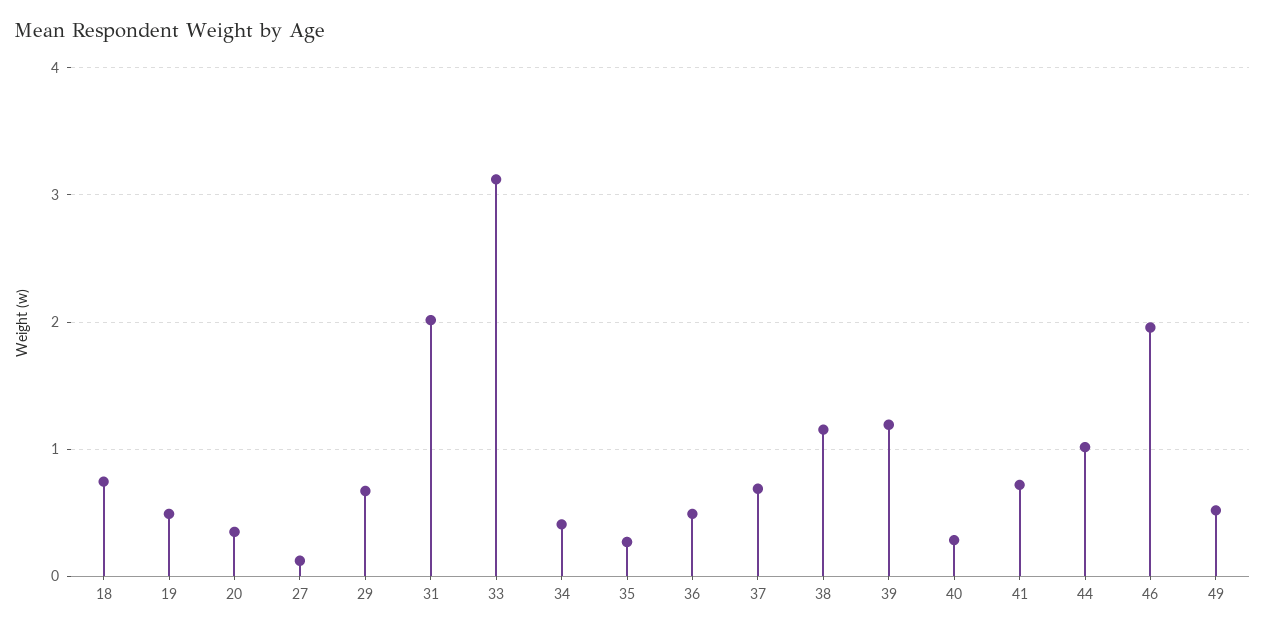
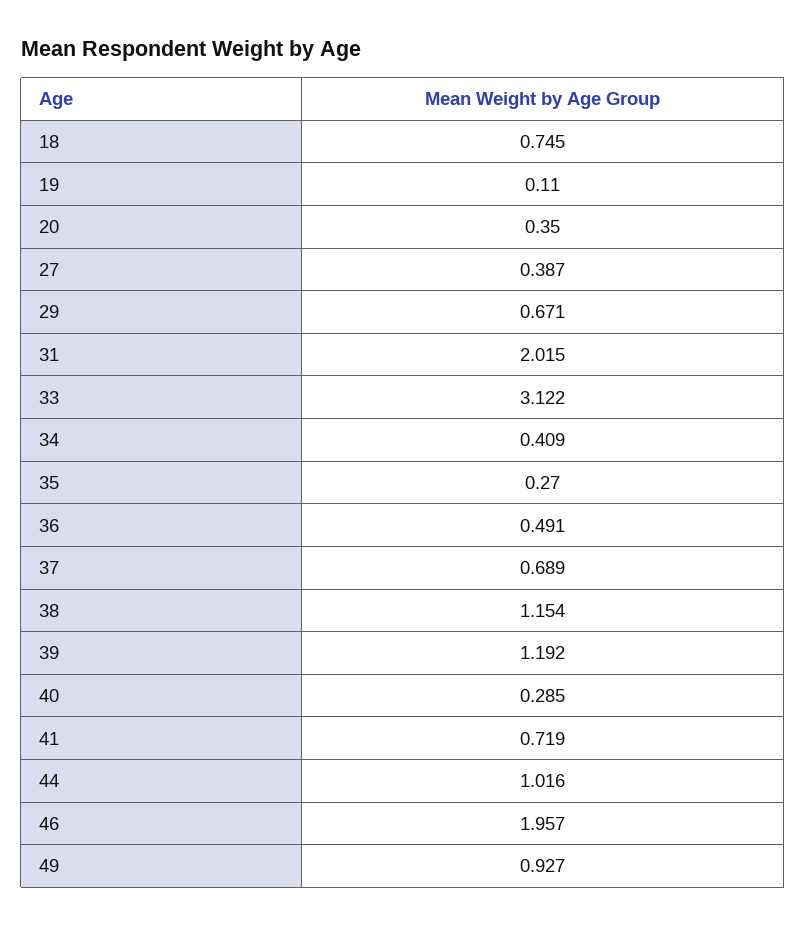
  {
    "18": 0.745,
-   "19": 0.5,
+   "19": 0.11,
    "20": 0.35,
-   "27": 0.1,
+   "27": 0.387,
    "29": 0.671,
    "31": 2.015,
    "33": 3.122,
    "34": 0.409,
    "35": 0.27,
    "36": 0.491,
    "37": 0.689,
    "38": 1.154,
    "39": 1.192,
    "40": 0.285,
    "41": 0.719,
    "44": 1.016,
    "46": 1.957,
-   "49": 0.5
+   "49": 0.927
  }

